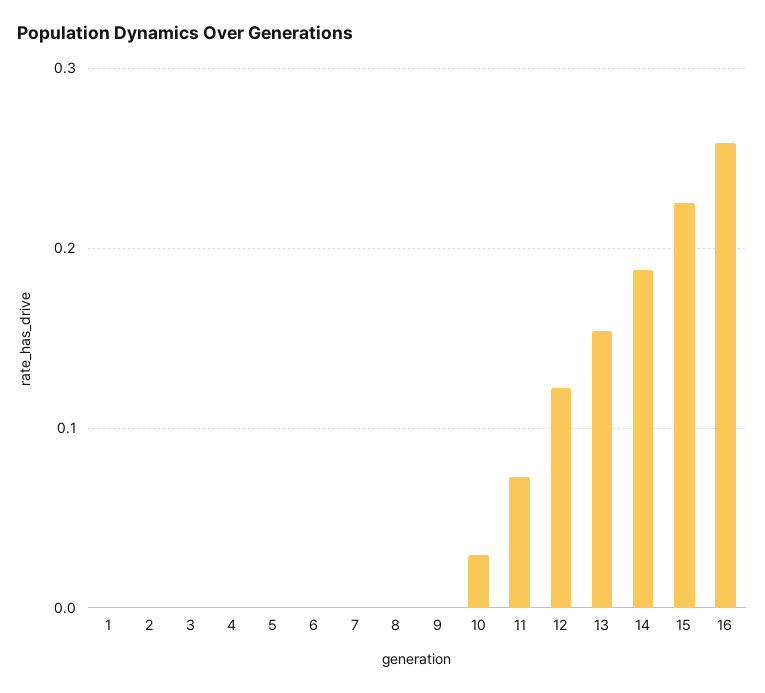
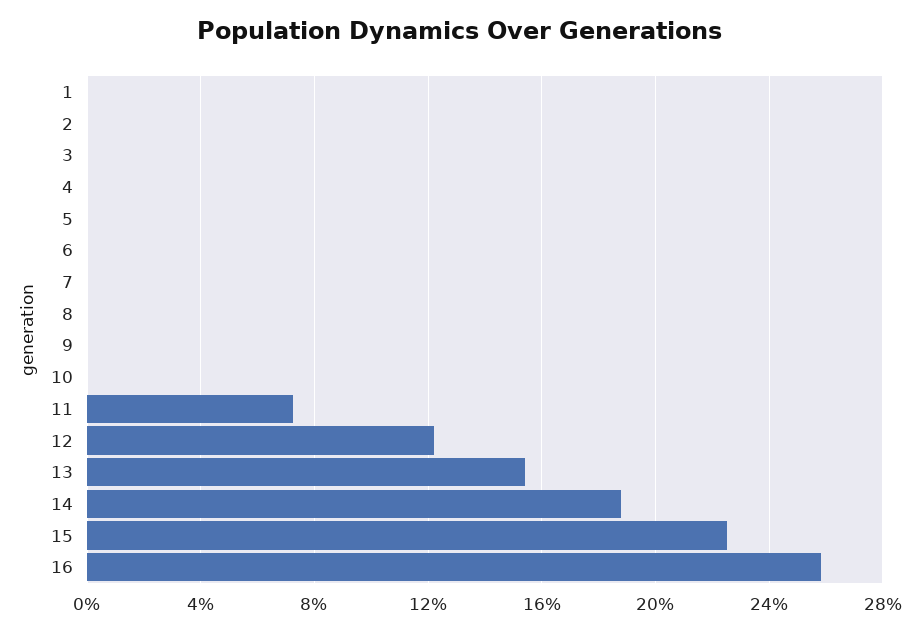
  {
    "1": 0,
    "2": 0,
    "3": 0,
    "4": 0,
    "5": 0,
    "6": 0,
    "7": 0,
    "8": 0,
    "9": 0,
-   "10": 0.03,
+   "10": 0,
    "11": 0.075,
    "12": 0.12,
    "13": 0.155,
    "14": 0.19,
    "15": 0.225,
    "16": 0.26
  }

